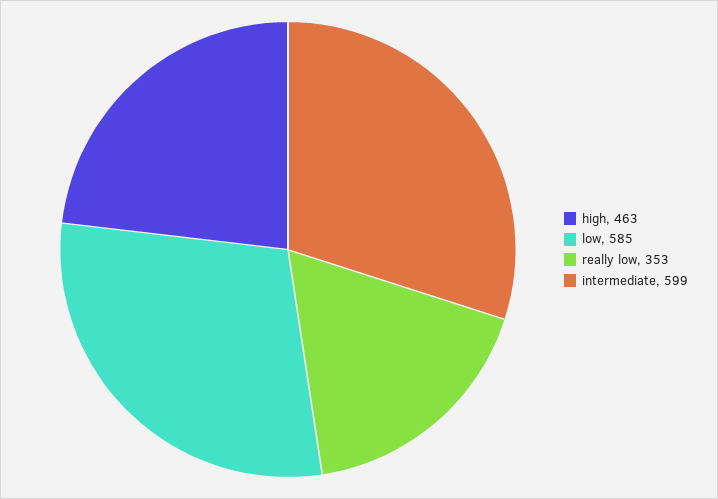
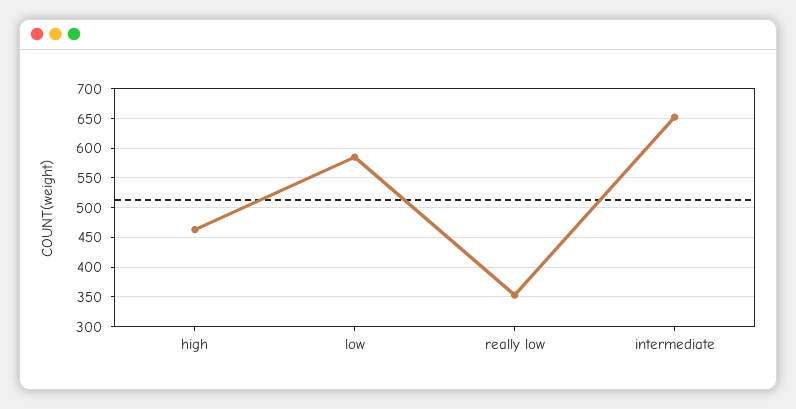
  {
    "high": 463,
    "low": 585,
    "really low": 353,
-   "intermediate": 599
+   "intermediate": 650
  }

